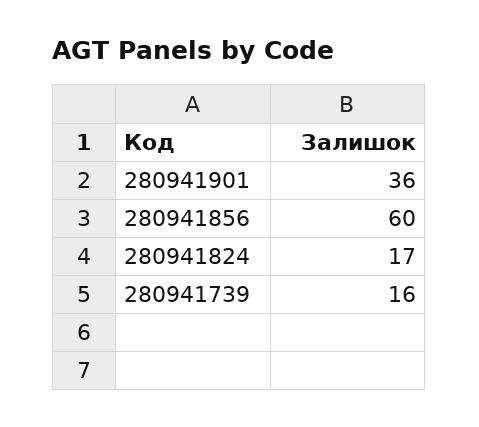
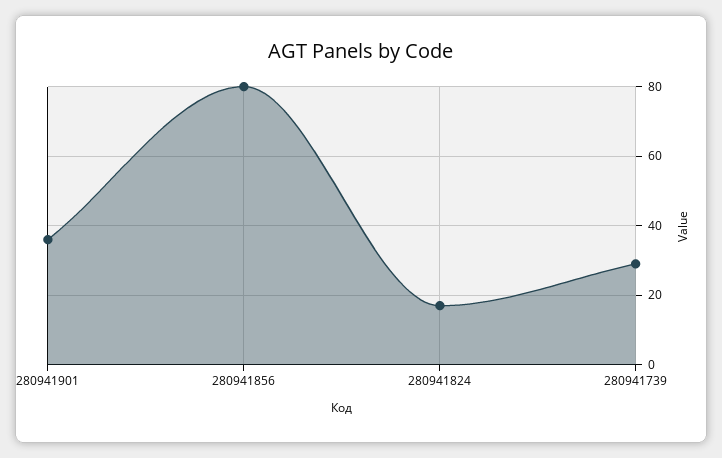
  {
    "280941901": 36,
-   "280941856": 60,
+   "280941856": 80,
    "280941824": 17,
-   "280941739": 16
+   "280941739": 30
  }

